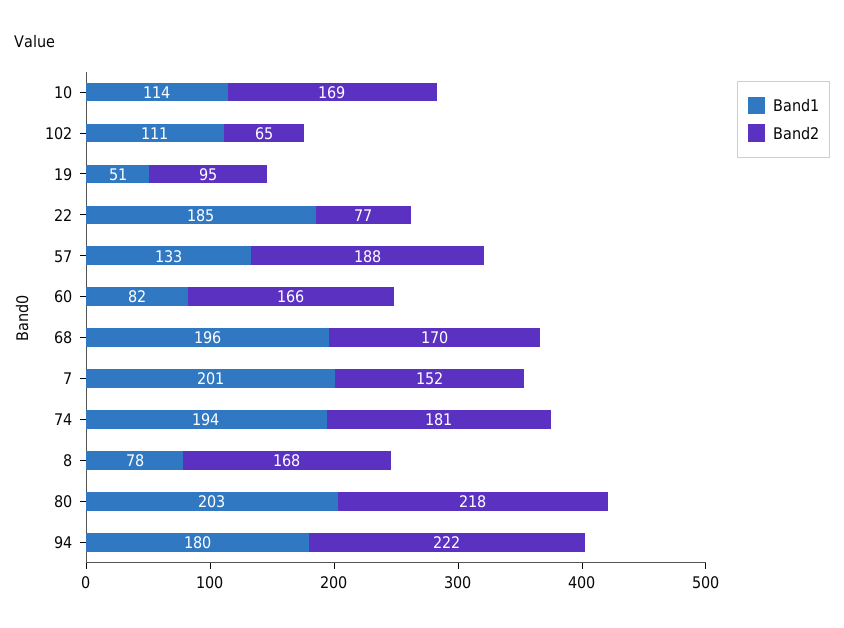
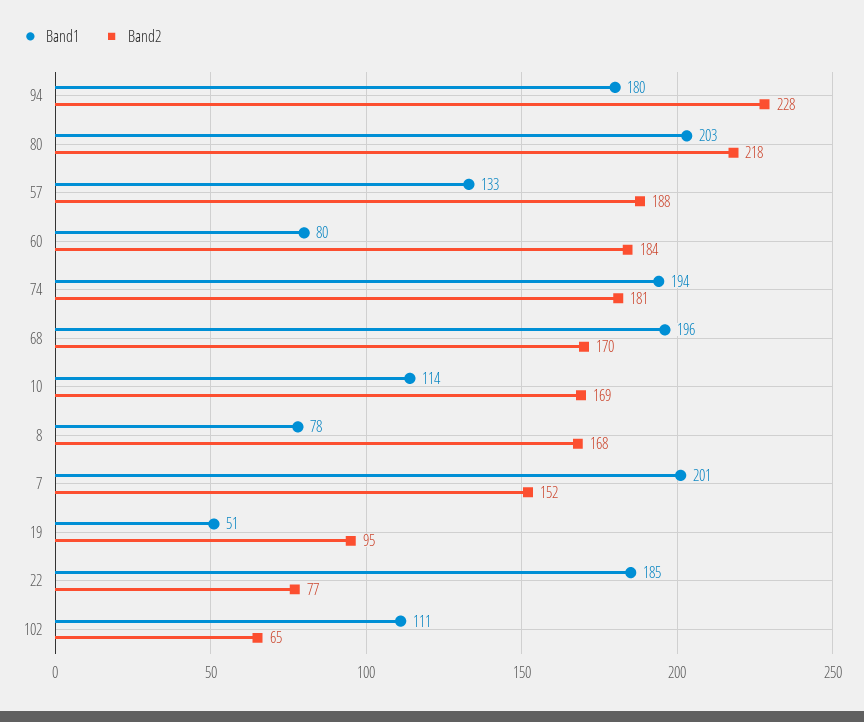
  {
    "Band1": {
      "10": 114,
      "102": 111,
      "19": 51,
      "22": 185,
      "57": 133,
-     "60": 82,
+     "60": 80,
      "68": 196,
      "7": 201,
      "74": 194,
      "8": 78,
      "80": 203,
      "94": 180
    },
    "Band2": {
      "10": 169,
      "102": 65,
      "19": 95,
      "22": 77,
      "57": 188,
-     "60": 166,
+     "60": 184,
      "68": 170,
      "7": 152,
      "74": 181,
      "8": 168,
      "80": 218,
-     "94": 222
+     "94": 228
    }
  }

